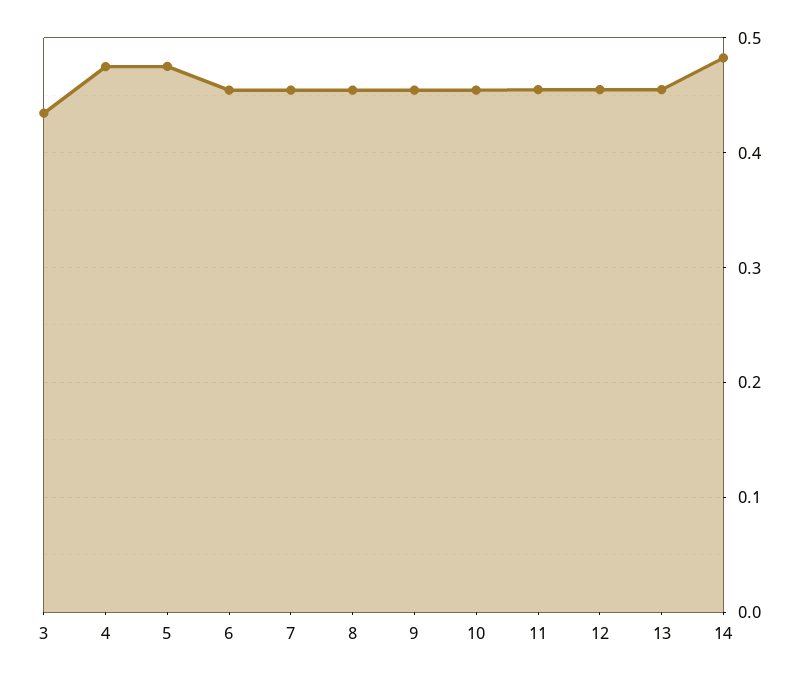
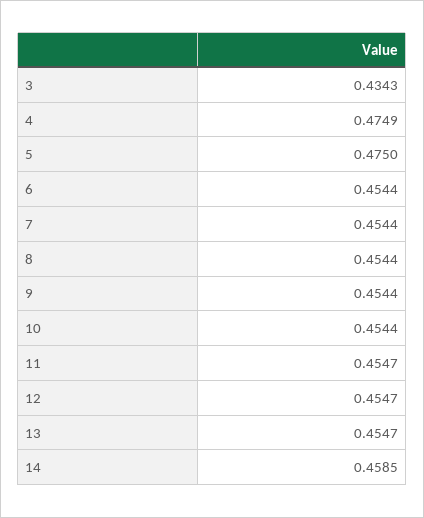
  {
    "3": 0.4343,
    "4": 0.4749,
    "5": 0.475,
    "6": 0.4544,
    "7": 0.4544,
    "8": 0.4544,
    "9": 0.4544,
    "10": 0.4544,
    "11": 0.4547,
    "12": 0.4547,
    "13": 0.4547,
-   "14": 0.48
+   "14": 0.4585
  }

